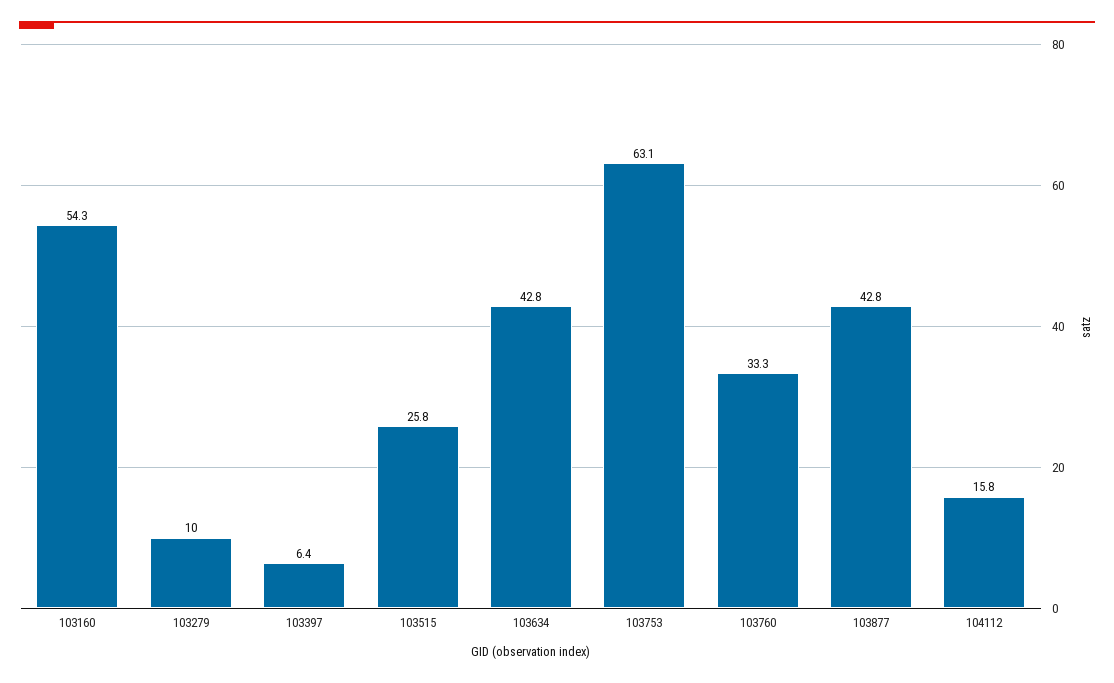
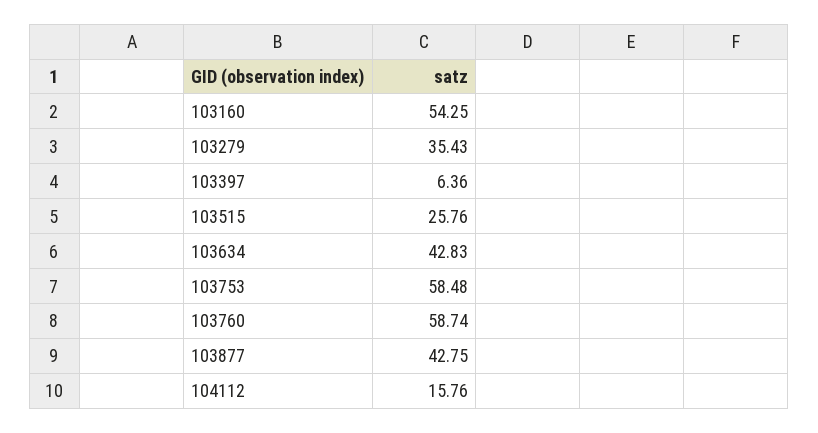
  {
    "103160": 54.25,
-   "103279": 10,
+   "103279": 35.43,
    "103397": 6.36,
    "103515": 25.76,
    "103634": 42.83,
-   "103753": 63.1,
+   "103753": 58.48,
-   "103760": 33.3,
+   "103760": 58.74,
    "103877": 42.75,
    "104112": 15.76
  }

